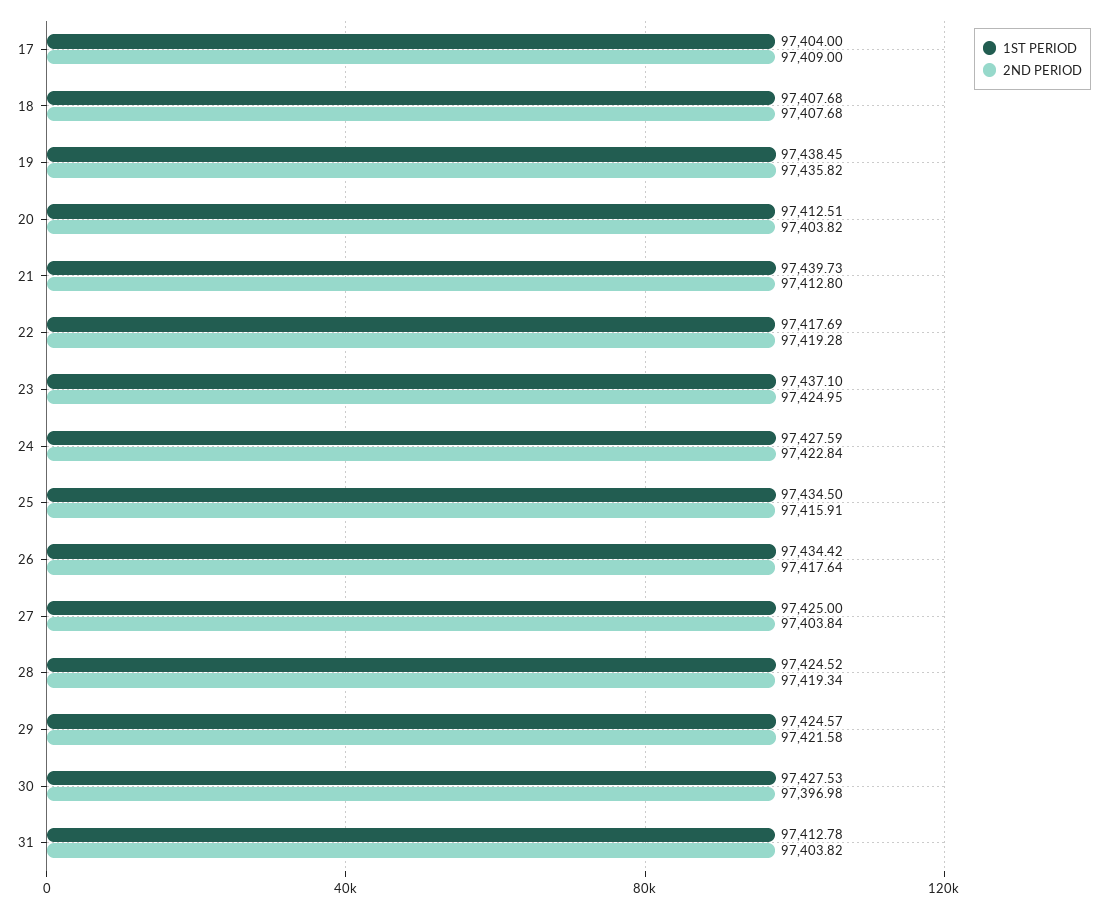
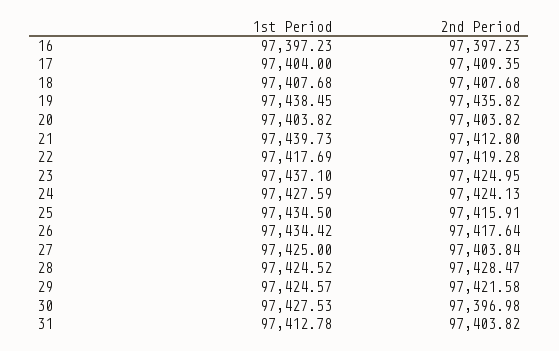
  {
    "1ST PERIOD": {
      "17": 97404,
      "18": 97407.68,
      "19": 97438.45,
-     "20": 97412.51,
+     "20": 97403.82,
      "21": 97439.73,
      "22": 97417.69,
      "23": 97437.1,
      "24": 97427.59,
      "25": 97434.5,
      "26": 97434.42,
      "27": 97425,
      "28": 97424.52,
      "29": 97424.57,
      "30": 97427.53,
-     "31": 97412.78
+     "31": 97412.78,
+     "16": 97397.23
    },
    "2ND PERIOD": {
-     "17": 97409,
+     "17": 97409.35,
      "18": 97407.68,
      "19": 97435.82,
      "20": 97403.82,
      "21": 97412.8,
      "22": 97419.28,
      "23": 97424.95,
-     "24": 97422.84,
+     "24": 97424.13,
      "25": 97415.91,
      "26": 97417.64,
      "27": 97403.84,
-     "28": 97419.34,
+     "28": 97428.47,
      "29": 97421.58,
      "30": 97396.98,
-     "31": 97403.82
+     "31": 97403.82,
+     "16": 97397.23
    }
  }

